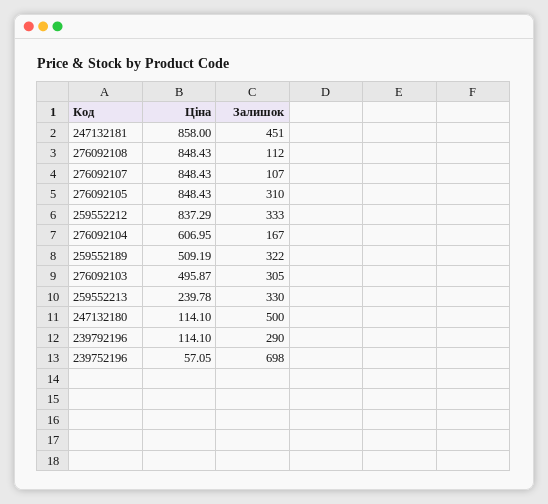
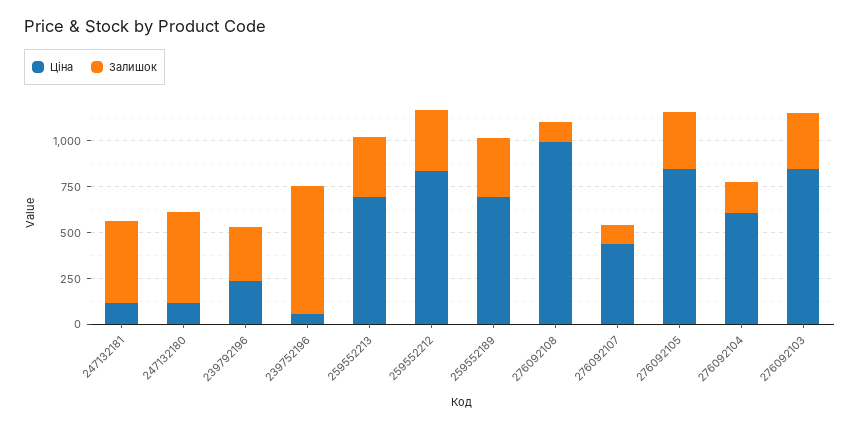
  {
    "Ціна": {
-     "247132181": 858,
+     "247132181": 100,
-     "276092108": 848.43,
+     "276092108": 1000,
-     "276092107": 848.43,
+     "276092107": 450,
      "276092105": 848.43,
      "259552212": 837.29,
      "276092104": 606.95,
-     "259552189": 509.19,
+     "259552189": 700,
-     "276092103": 495.87,
+     "276092103": 850,
-     "259552213": 239.78,
+     "259552213": 700,
      "247132180": 114.1,
-     "239792196": 114.1,
+     "239792196": 250,
      "239752196": 57.05
    },
    "Залишок": {
      "247132181": 451,
      "276092108": 112,
      "276092107": 107,
      "276092105": 310,
      "259552212": 333,
      "276092104": 167,
      "259552189": 322,
      "276092103": 305,
      "259552213": 330,
      "247132180": 500,
      "239792196": 290,
      "239752196": 698
    }
  }

